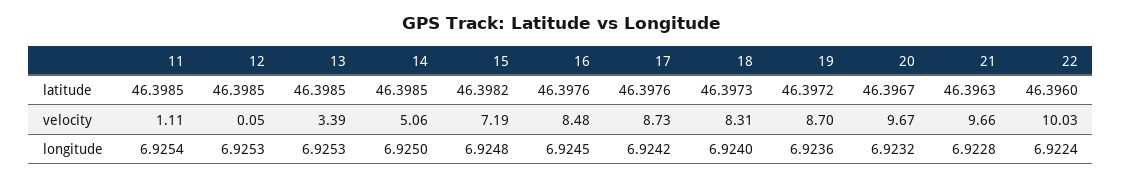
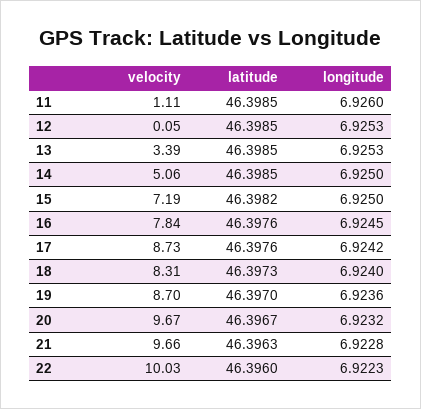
  {
    "11": {
      "latitude": 46.3985,
      "velocity": 1.11,
-     "longitude": 6.9254
+     "longitude": 6.926
    },
    "12": {
      "latitude": 46.3985,
      "velocity": 0.05,
      "longitude": 6.9253
    },
    "13": {
      "latitude": 46.3985,
      "velocity": 3.39,
      "longitude": 6.9253
    },
    "14": {
      "latitude": 46.3985,
      "velocity": 5.06,
      "longitude": 6.925
    },
    "15": {
      "latitude": 46.3982,
      "velocity": 7.19,
-     "longitude": 6.9248
+     "longitude": 6.925
    },
    "16": {
      "latitude": 46.3976,
-     "velocity": 8.48,
+     "velocity": 7.84,
      "longitude": 6.9245
    },
    "17": {
      "latitude": 46.3976,
      "velocity": 8.73,
      "longitude": 6.9242
    },
    "18": {
      "latitude": 46.3973,
      "velocity": 8.31,
      "longitude": 6.924
    },
    "19": {
-     "latitude": 46.3972,
+     "latitude": 46.397,
      "velocity": 8.7,
      "longitude": 6.9236
    },
    "20": {
      "latitude": 46.3967,
      "velocity": 9.67,
      "longitude": 6.9232
    },
    "21": {
      "latitude": 46.3963,
      "velocity": 9.66,
      "longitude": 6.9228
    },
    "22": {
      "latitude": 46.396,
      "velocity": 10.03,
-     "longitude": 6.9224
+     "longitude": 6.9223
    }
  }

